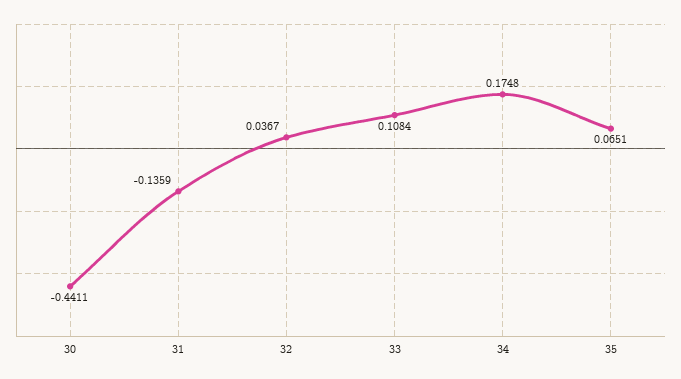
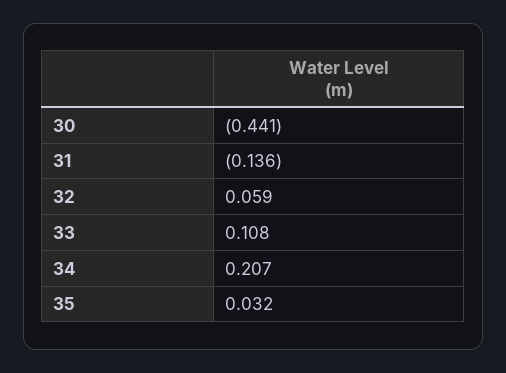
  {
    "30": -0.4411,
    "31": -0.1359,
-   "32": 0.0367,
+   "32": 0.059,
    "33": 0.1084,
-   "34": 0.1748,
+   "34": 0.207,
-   "35": 0.0651
+   "35": 0.032
  }

